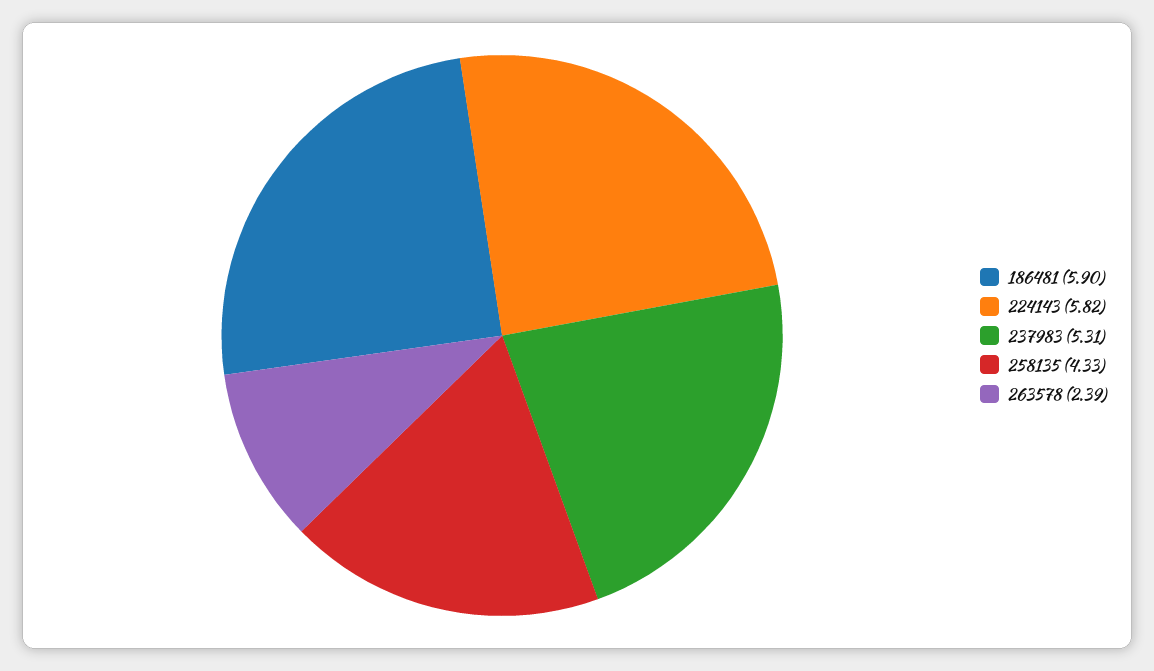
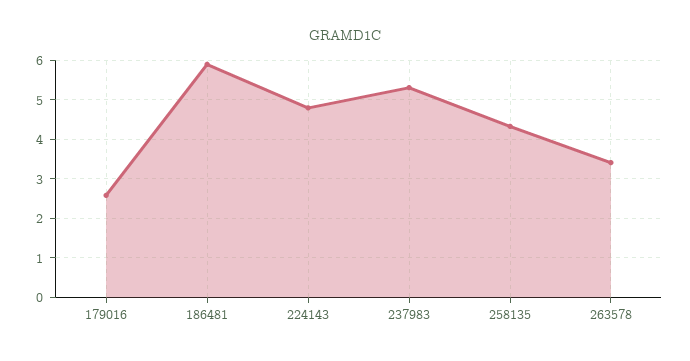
  {
    "186481": 5.9,
-   "224143": 5.82,
+   "224143": 4.8,
    "237983": 5.31,
    "258135": 4.33,
-   "263578": 2.39
+   "263578": 3.4,
+   "179016": 2.6
  }

